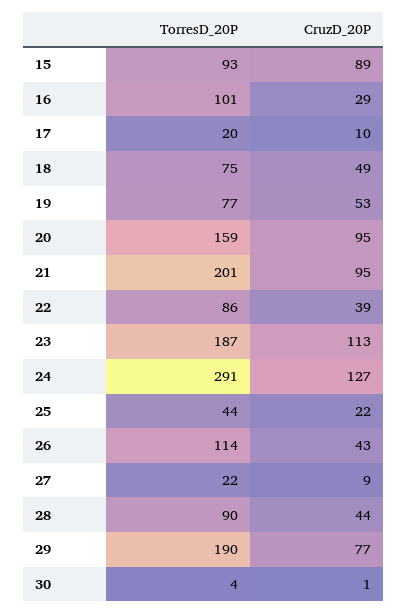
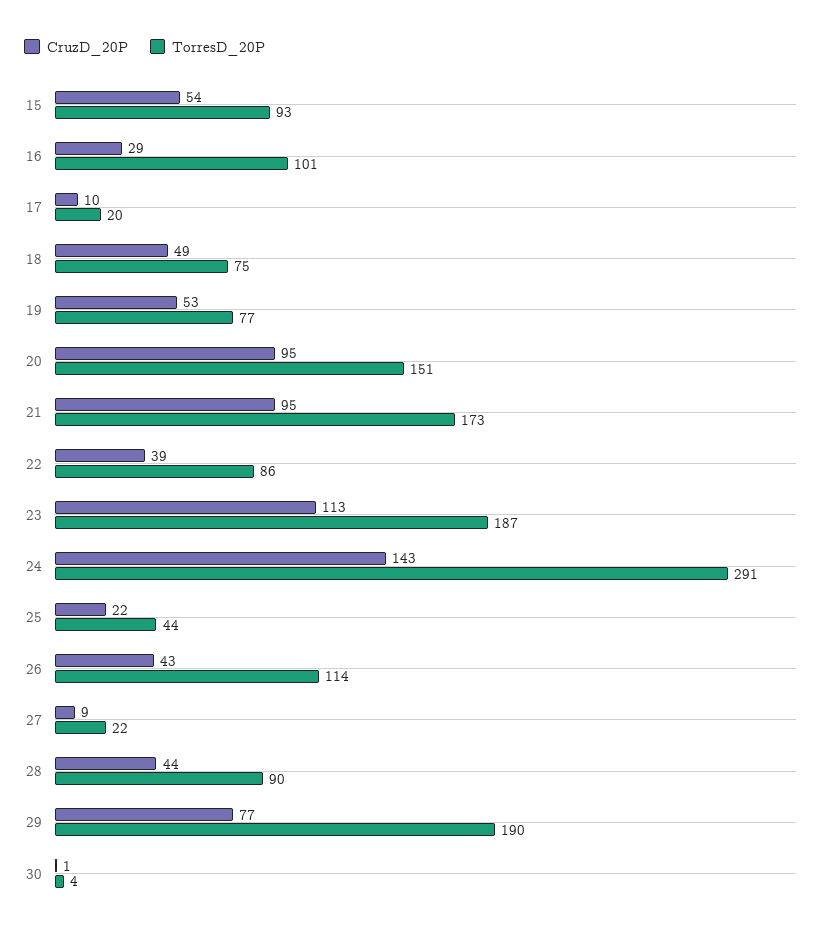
  {
    "TorresD_20P": {
      "15": 93,
      "16": 101,
      "17": 20,
      "18": 75,
      "19": 77,
-     "20": 159,
+     "20": 151,
-     "21": 201,
+     "21": 173,
      "22": 86,
      "23": 187,
      "24": 291,
      "25": 44,
      "26": 114,
      "27": 22,
      "28": 90,
      "29": 190,
      "30": 4
    },
    "CruzD_20P": {
-     "15": 89,
+     "15": 54,
      "16": 29,
      "17": 10,
      "18": 49,
      "19": 53,
      "20": 95,
      "21": 95,
      "22": 39,
      "23": 113,
-     "24": 127,
+     "24": 143,
      "25": 22,
      "26": 43,
      "27": 9,
      "28": 44,
      "29": 77,
      "30": 1
    }
  }

